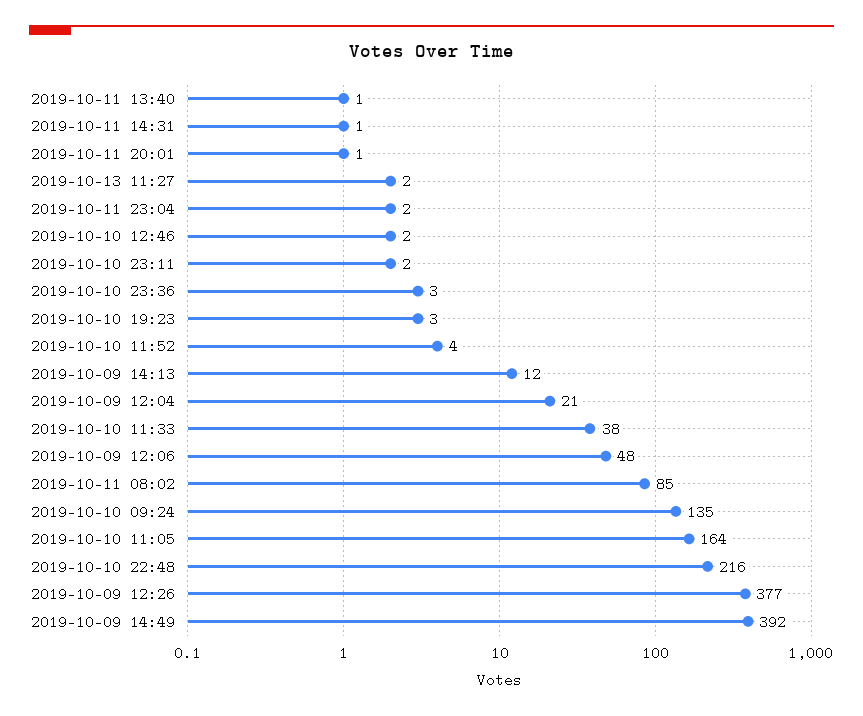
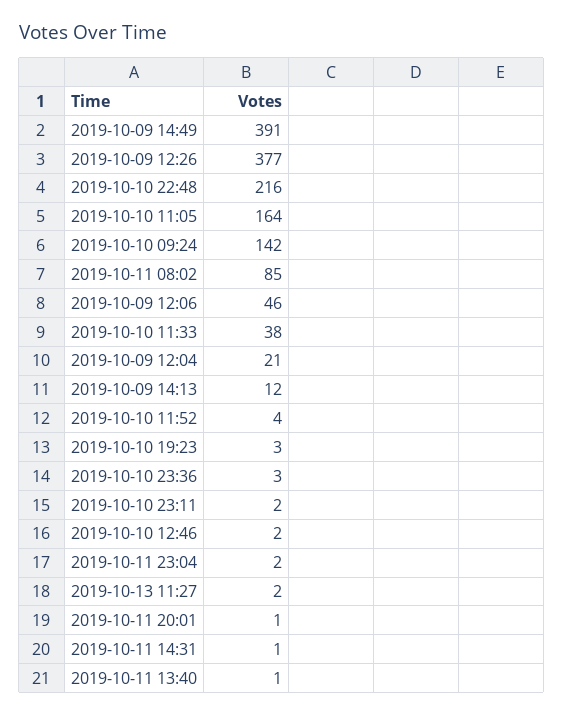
  {
    "2019-10-11 13:40": 1,
    "2019-10-11 14:31": 1,
    "2019-10-11 20:01": 1,
    "2019-10-13 11:27": 2,
    "2019-10-11 23:04": 2,
    "2019-10-10 12:46": 2,
    "2019-10-10 23:11": 2,
    "2019-10-10 23:36": 3,
    "2019-10-10 19:23": 3,
    "2019-10-10 11:52": 4,
    "2019-10-09 14:13": 12,
    "2019-10-09 12:04": 21,
    "2019-10-10 11:33": 38,
-   "2019-10-09 12:06": 48,
+   "2019-10-09 12:06": 46,
    "2019-10-11 08:02": 85,
-   "2019-10-10 09:24": 135,
+   "2019-10-10 09:24": 142,
    "2019-10-10 11:05": 164,
    "2019-10-10 22:48": 216,
    "2019-10-09 12:26": 377,
-   "2019-10-09 14:49": 392
+   "2019-10-09 14:49": 391
  }

